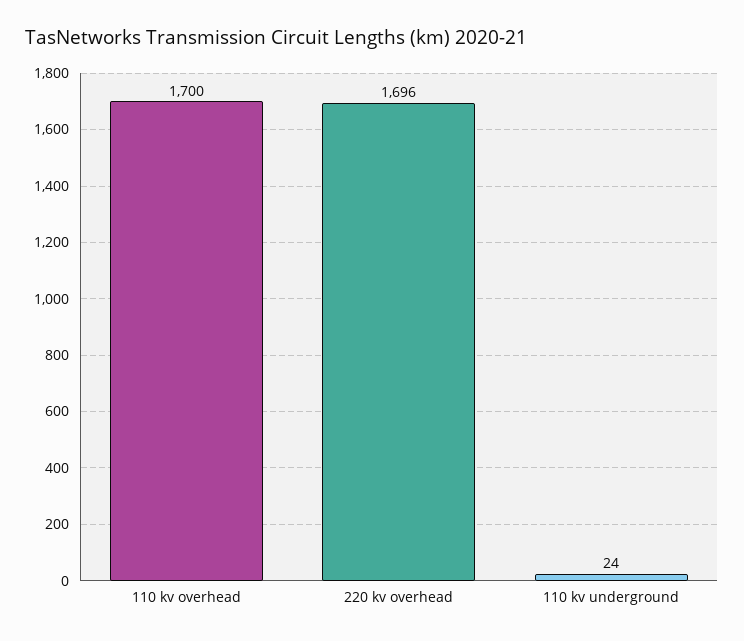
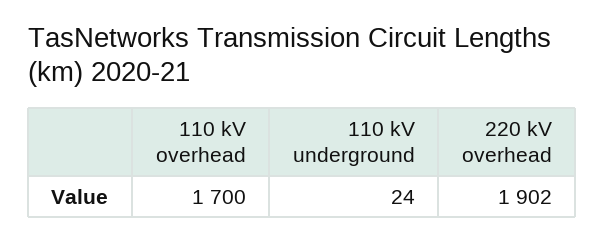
  {
    "110 kv overhead": 1700,
-   "220 kv overhead": 1696,
+   "220 kv overhead": 1902,
    "110 kv underground": 24
  }

